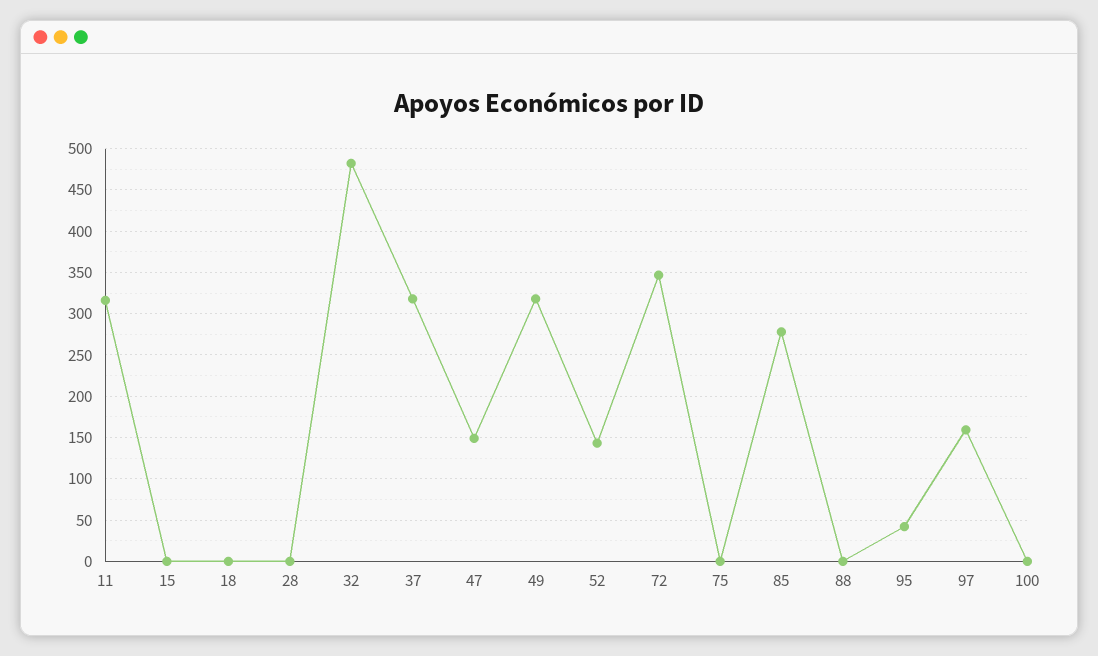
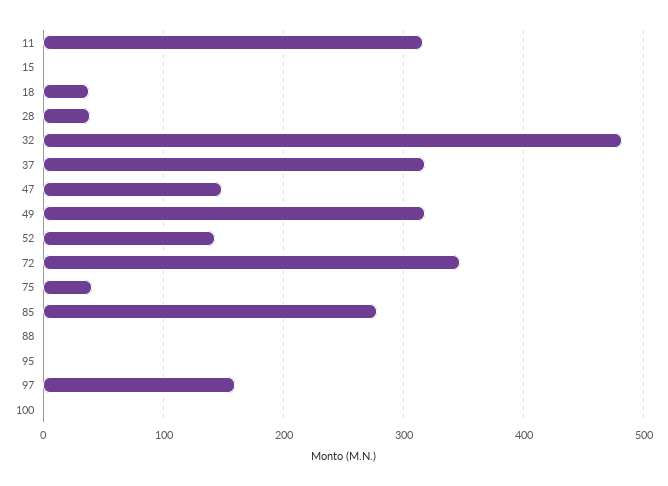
  {
    "11": 320,
    "15": 0,
-   "18": 0,
+   "18": 40,
-   "28": 0,
+   "28": 40,
    "32": 480,
    "37": 320,
    "47": 150,
    "49": 320,
    "52": 140,
    "72": 350,
-   "75": 0,
+   "75": 40,
    "85": 280,
    "88": 0,
-   "95": 40,
+   "95": 0,
    "97": 160,
    "100": 0
  }

